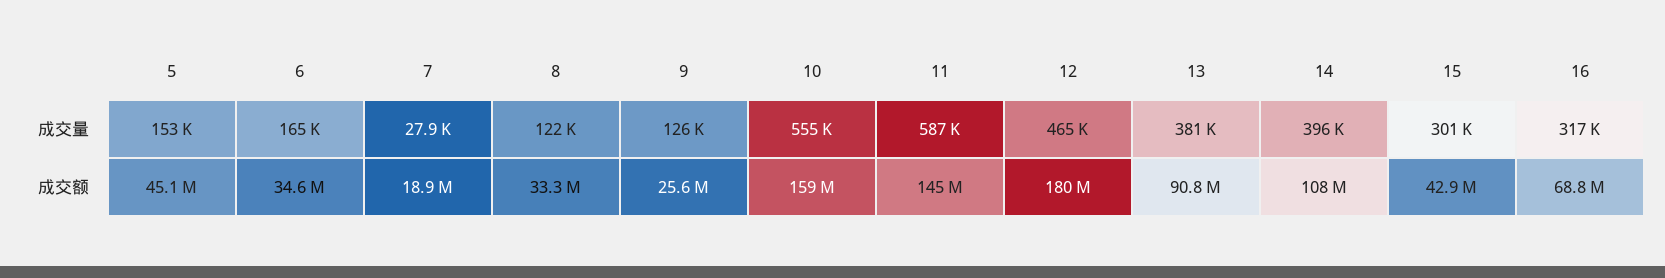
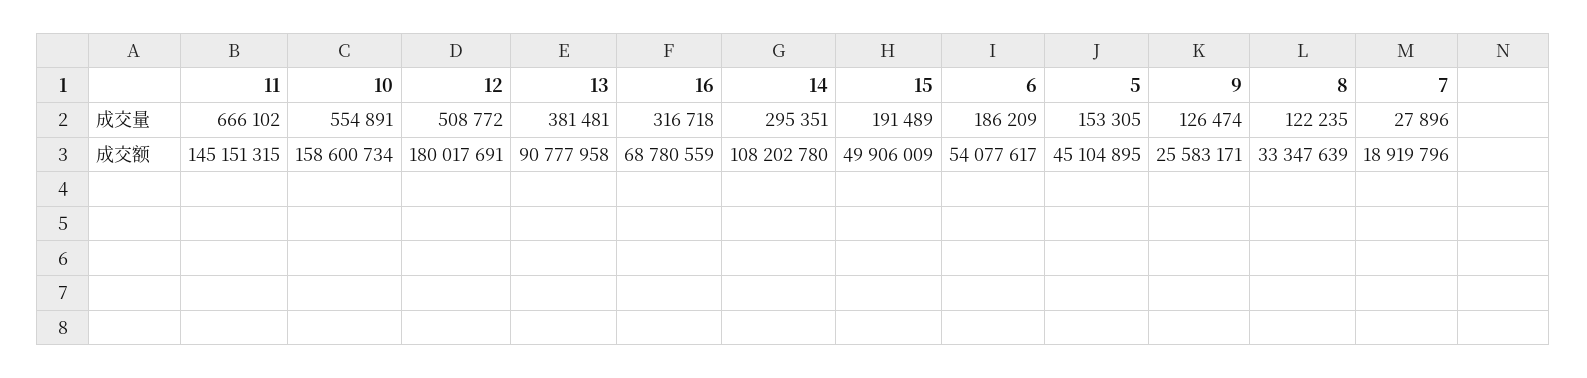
  {
    "5": {
      "成交量": 153305,
      "成交额": 45104895
    },
    "6": {
-     "成交量": 165000,
+     "成交量": 186209,
-     "成交额": 34600000
+     "成交额": 54077617
    },
    "7": {
      "成交量": 27896,
      "成交额": 18919796
    },
    "8": {
      "成交量": 122235,
      "成交额": 33347639
    },
    "9": {
      "成交量": 126474,
      "成交额": 25583171
    },
    "10": {
      "成交量": 554891,
      "成交额": 158600734
    },
    "11": {
-     "成交量": 587000,
+     "成交量": 666102,
      "成交额": 145151315
    },
    "12": {
-     "成交量": 465000,
+     "成交量": 508772,
      "成交额": 180017691
    },
    "13": {
      "成交量": 381481,
      "成交额": 90777958
    },
    "14": {
-     "成交量": 396000,
+     "成交量": 295351,
      "成交额": 108202780
    },
    "15": {
-     "成交量": 301000,
+     "成交量": 191489,
-     "成交额": 42900000
+     "成交额": 49906009
    },
    "16": {
      "成交量": 316718,
      "成交额": 68780559
    }
  }

